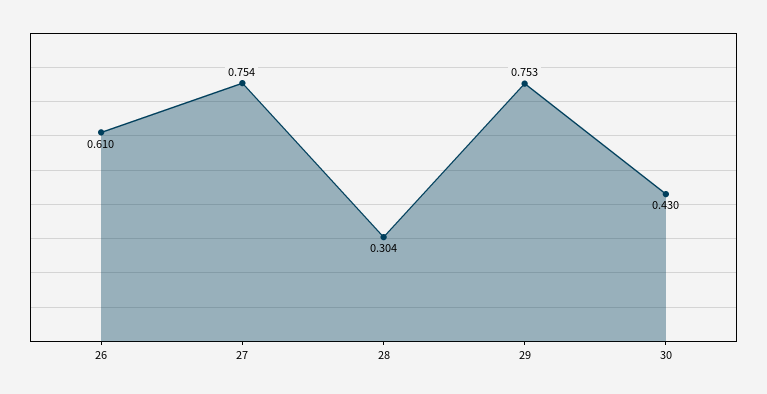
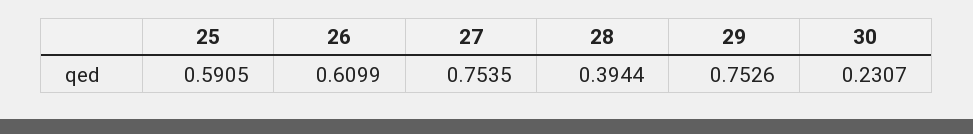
  {
    "26": 0.6099,
    "27": 0.7535,
-   "28": 0.304,
+   "28": 0.3944,
    "29": 0.7526,
-   "30": 0.43
+   "30": 0.2307,
+   "25": 0.5905
  }

